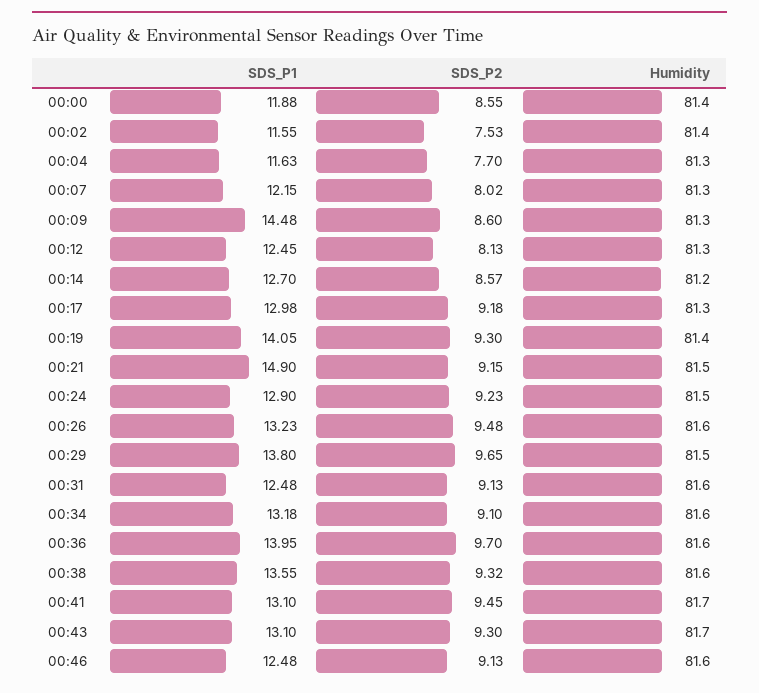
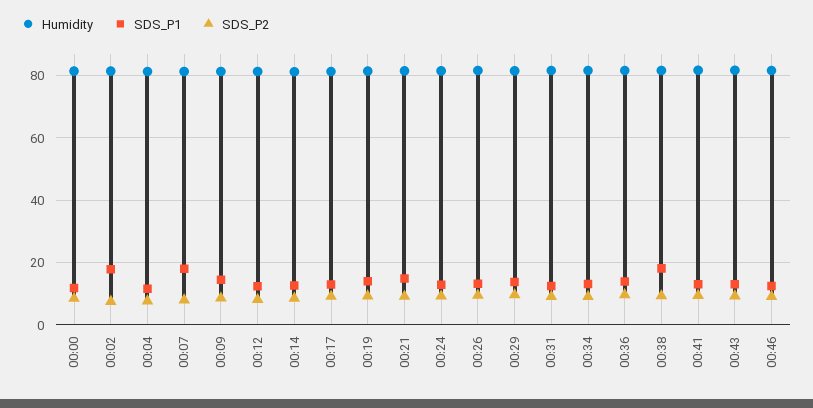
  {
    "SDS_P1": {
      "00:00": 11.88,
-     "00:02": 11.55,
+     "00:02": 18,
      "00:04": 11.63,
-     "00:07": 12.15,
+     "00:07": 18,
      "00:09": 14.48,
      "00:12": 12.45,
      "00:14": 12.7,
      "00:17": 12.98,
      "00:19": 14.05,
      "00:21": 14.9,
      "00:24": 12.9,
      "00:26": 13.23,
      "00:29": 13.8,
      "00:31": 12.48,
      "00:34": 13.18,
      "00:36": 13.95,
-     "00:38": 13.55,
+     "00:38": 18,
      "00:41": 13.1,
      "00:43": 13.1,
      "00:46": 12.48
    },
    "SDS_P2": {
      "00:00": 8.55,
      "00:02": 7.53,
      "00:04": 7.7,
      "00:07": 8.02,
      "00:09": 8.6,
      "00:12": 8.13,
      "00:14": 8.57,
      "00:17": 9.18,
      "00:19": 9.3,
      "00:21": 9.15,
      "00:24": 9.23,
      "00:26": 9.48,
      "00:29": 9.65,
      "00:31": 9.13,
      "00:34": 9.1,
      "00:36": 9.7,
      "00:38": 9.32,
      "00:41": 9.45,
      "00:43": 9.3,
      "00:46": 9.13
    },
    "Humidity": {
      "00:00": 81.4,
      "00:02": 81.4,
      "00:04": 81.3,
      "00:07": 81.3,
      "00:09": 81.3,
      "00:12": 81.3,
      "00:14": 81.2,
      "00:17": 81.3,
      "00:19": 81.4,
      "00:21": 81.5,
      "00:24": 81.5,
      "00:26": 81.6,
      "00:29": 81.5,
      "00:31": 81.6,
      "00:34": 81.6,
      "00:36": 81.6,
      "00:38": 81.6,
      "00:41": 81.7,
      "00:43": 81.7,
      "00:46": 81.6
    }
  }

